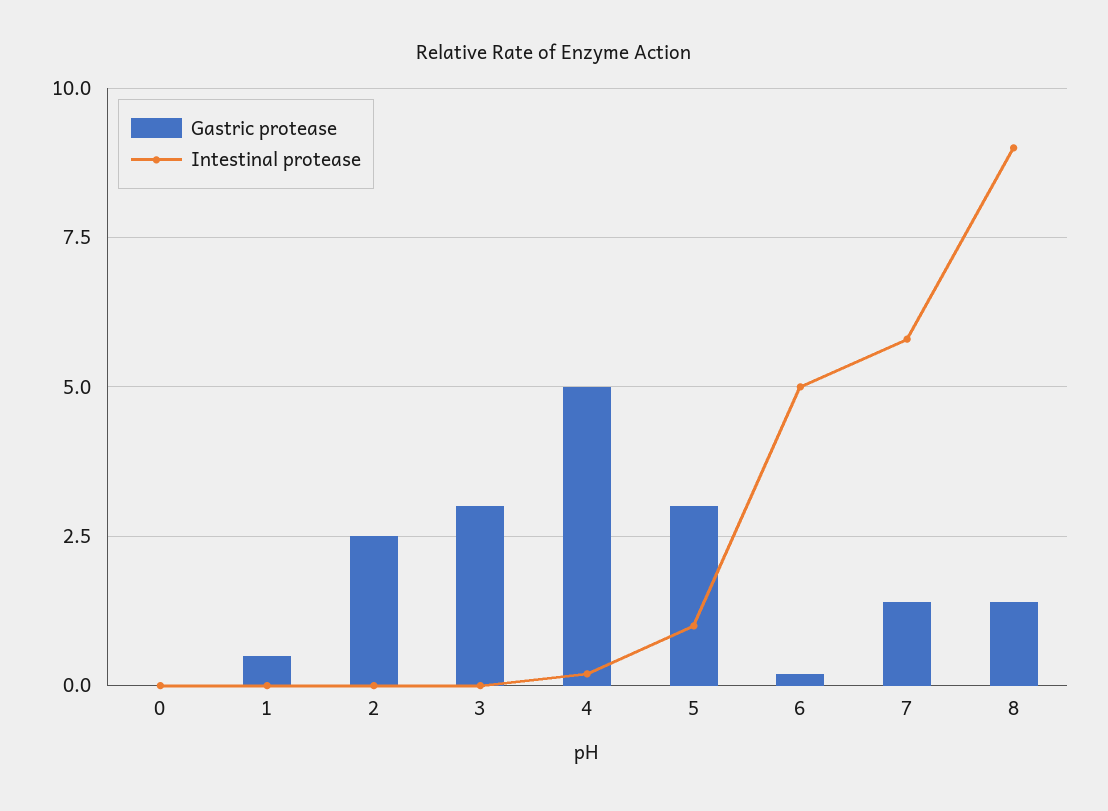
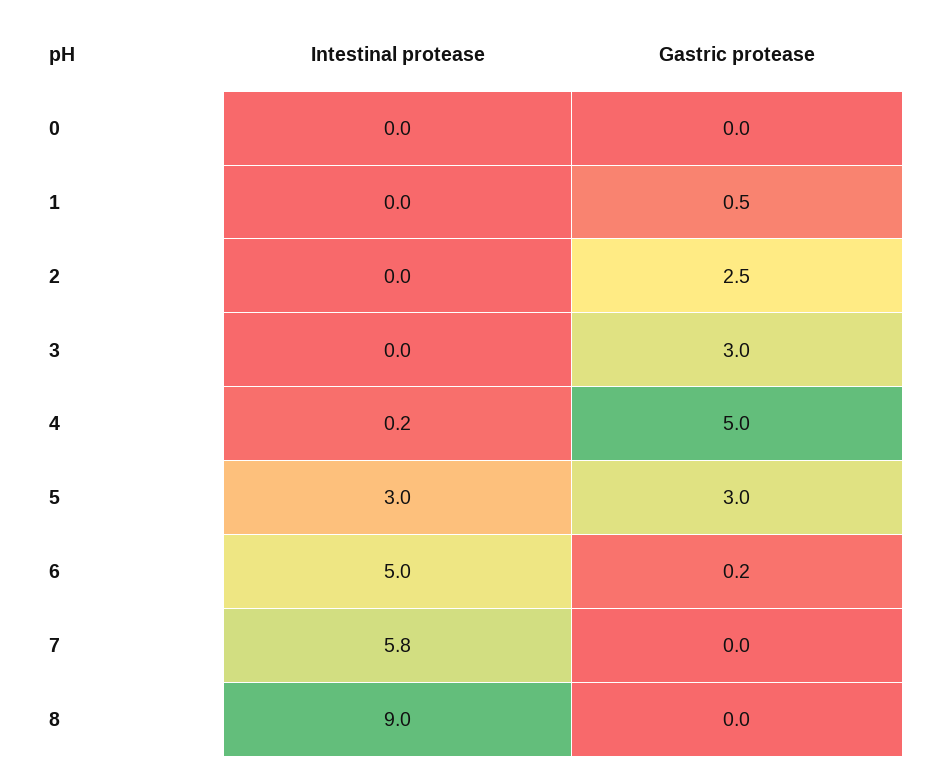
  {
    "Gastric protease": {
      "0": 0,
      "1": 0.5,
      "2": 2.5,
      "3": 3,
      "4": 5,
      "5": 3,
      "6": 0.2,
-     "7": 1.5,
+     "7": 0,
-     "8": 1.5
+     "8": 0
    },
    "Intestinal protease": {
      "0": 0,
      "1": 0,
      "2": 0,
      "3": 0,
      "4": 0.2,
-     "5": 1,
+     "5": 3,
      "6": 5,
      "7": 5.8,
      "8": 9
    }
  }

